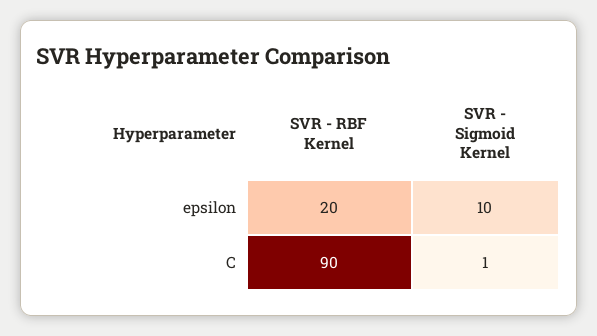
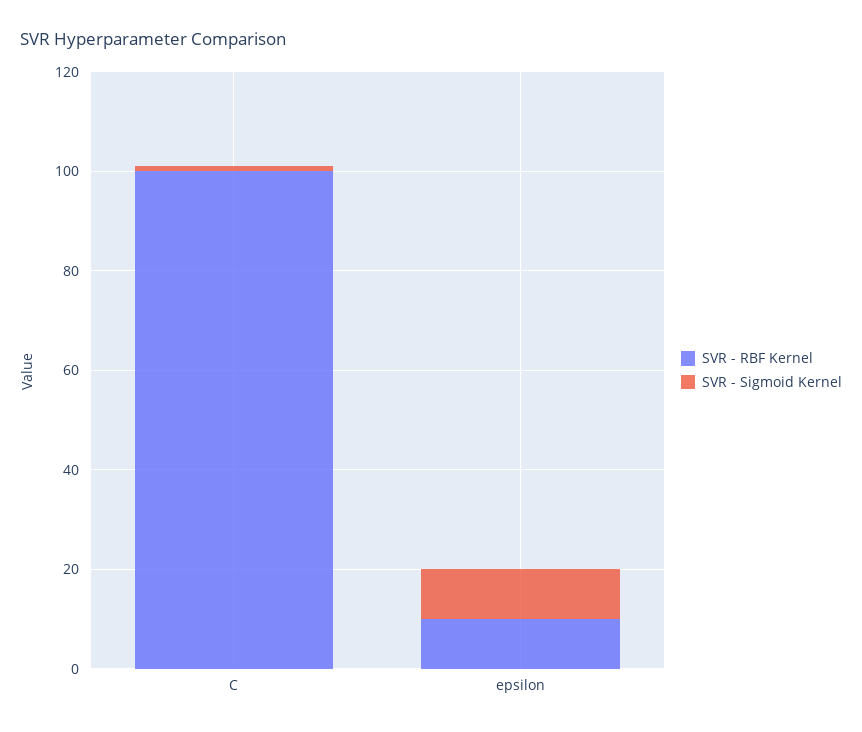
  {
    "SVR - RBF Kernel": {
-     "epsilon": 20,
+     "epsilon": 10,
-     "C": 90
+     "C": 100
    },
    "SVR - Sigmoid Kernel": {
      "epsilon": 10,
      "C": 1
    }
  }

